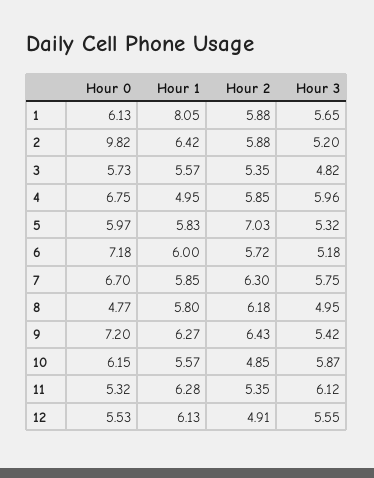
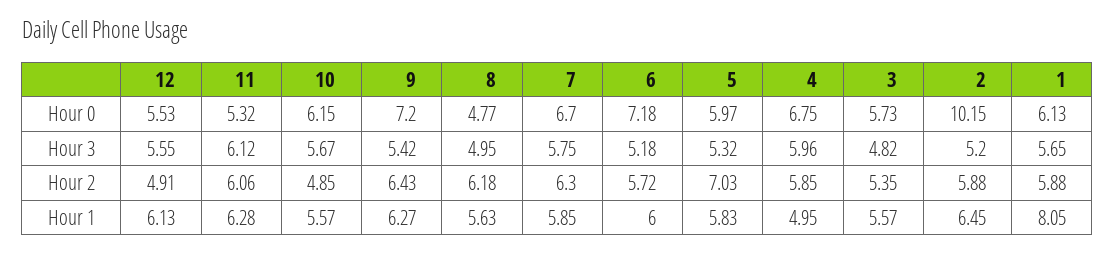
  {
    "Hour 0": {
      "1": 6.13,
-     "2": 9.82,
+     "2": 10.15,
      "3": 5.73,
      "4": 6.75,
      "5": 5.97,
      "6": 7.18,
      "7": 6.7,
      "8": 4.77,
      "9": 7.2,
      "10": 6.15,
      "11": 5.32,
      "12": 5.53
    },
    "Hour 1": {
      "1": 8.05,
-     "2": 6.42,
+     "2": 6.45,
      "3": 5.57,
      "4": 4.95,
      "5": 5.83,
      "6": 6,
      "7": 5.85,
-     "8": 5.8,
+     "8": 5.63,
      "9": 6.27,
      "10": 5.57,
      "11": 6.28,
      "12": 6.13
    },
    "Hour 2": {
      "1": 5.88,
      "2": 5.88,
      "3": 5.35,
      "4": 5.85,
      "5": 7.03,
      "6": 5.72,
      "7": 6.3,
      "8": 6.18,
      "9": 6.43,
      "10": 4.85,
-     "11": 5.35,
+     "11": 6.06,
      "12": 4.91
    },
    "Hour 3": {
      "1": 5.65,
      "2": 5.2,
      "3": 4.82,
      "4": 5.96,
      "5": 5.32,
      "6": 5.18,
      "7": 5.75,
      "8": 4.95,
      "9": 5.42,
-     "10": 5.87,
+     "10": 5.67,
      "11": 6.12,
      "12": 5.55
    }
  }

